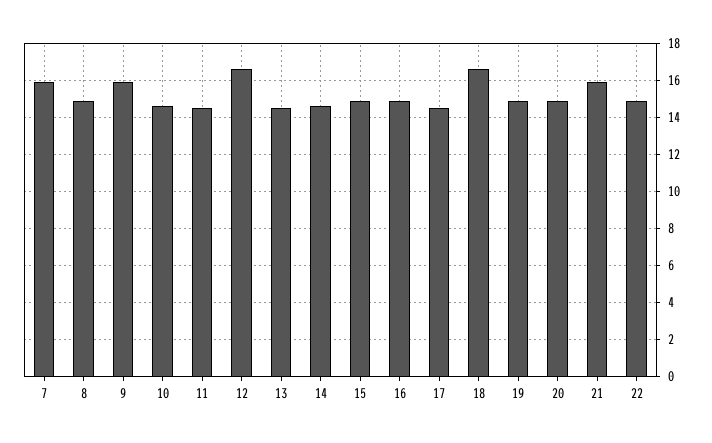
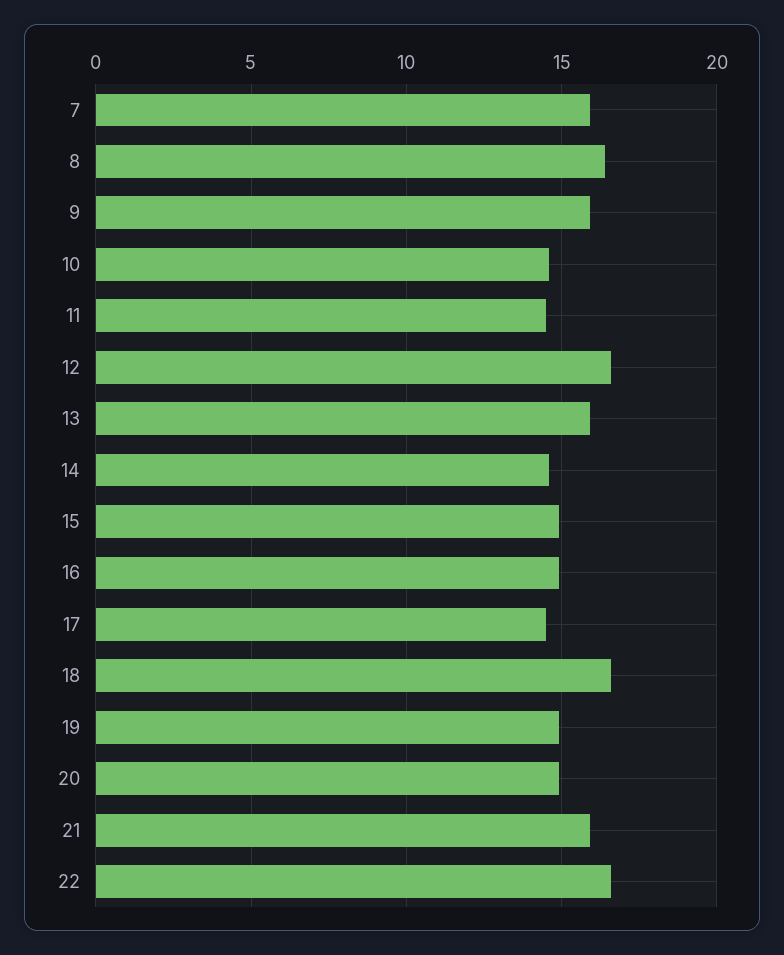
  {
    "7": 16,
-   "8": 15,
+   "8": 16.5,
    "9": 16,
    "10": 14.5,
    "11": 14.5,
    "12": 16.5,
-   "13": 14.5,
+   "13": 16,
    "14": 14.5,
    "15": 15,
    "16": 15,
    "17": 14.5,
    "18": 16.5,
    "19": 15,
    "20": 15,
    "21": 16,
-   "22": 15
+   "22": 16.5
  }

